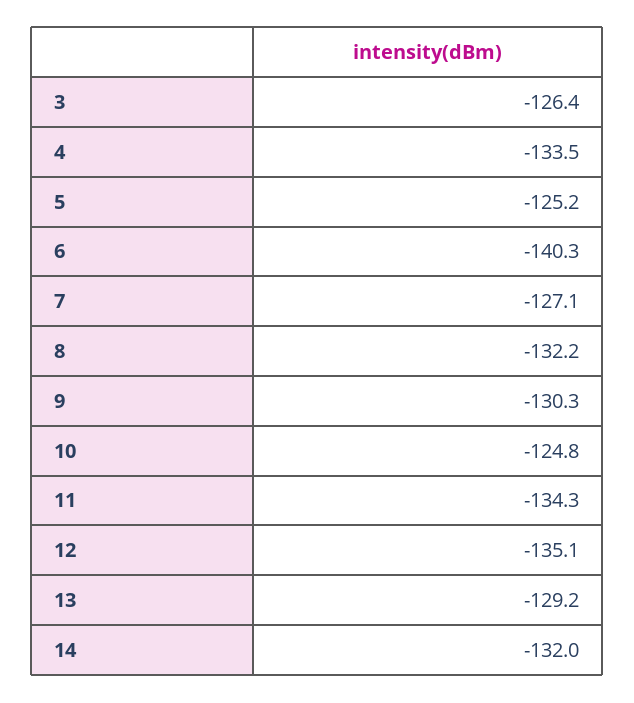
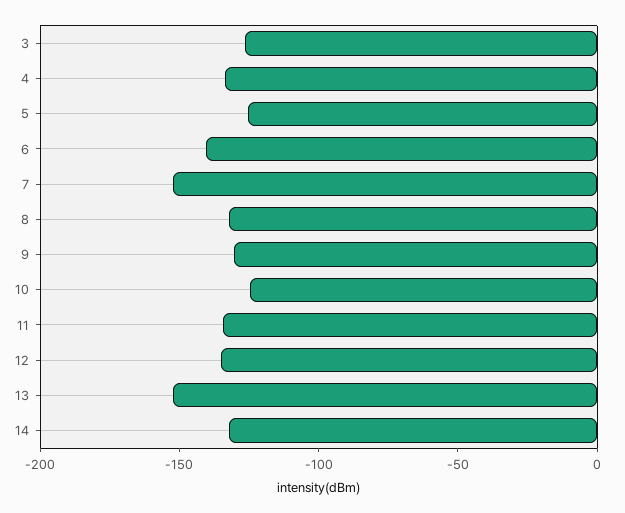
  {
    "3": -126.4,
    "4": -133.5,
    "5": -125.2,
    "6": -140.3,
-   "7": -127.1,
+   "7": -150,
    "8": -132.2,
    "9": -130.3,
    "10": -124.8,
    "11": -134.3,
    "12": -135.1,
-   "13": -129.2,
+   "13": -150,
    "14": -132
  }

